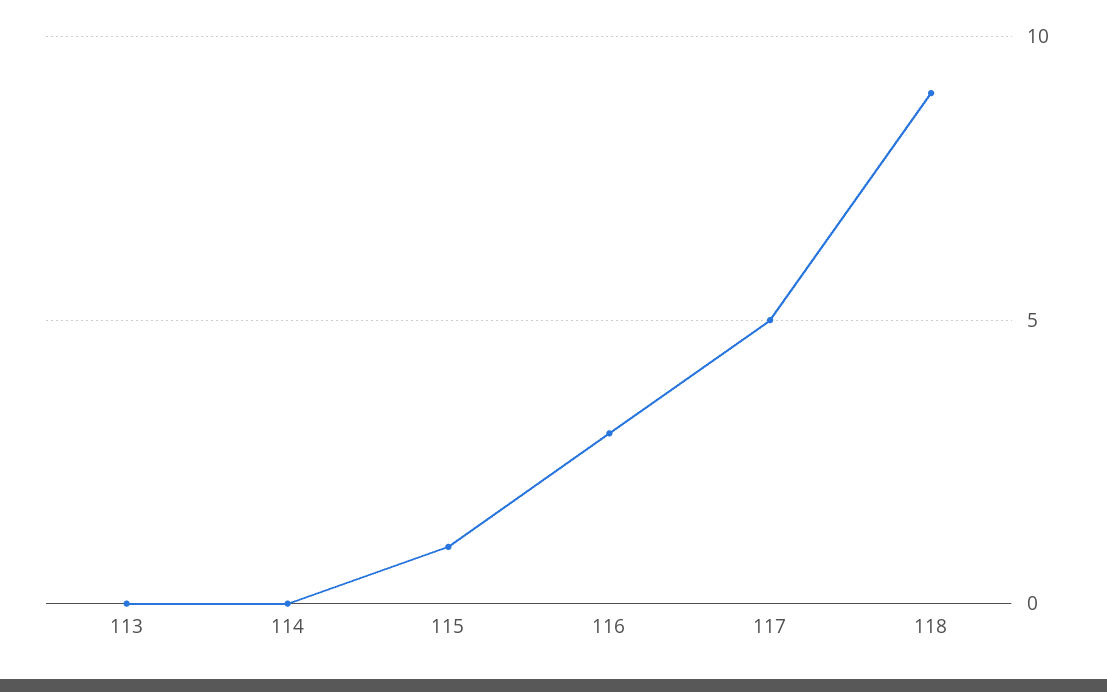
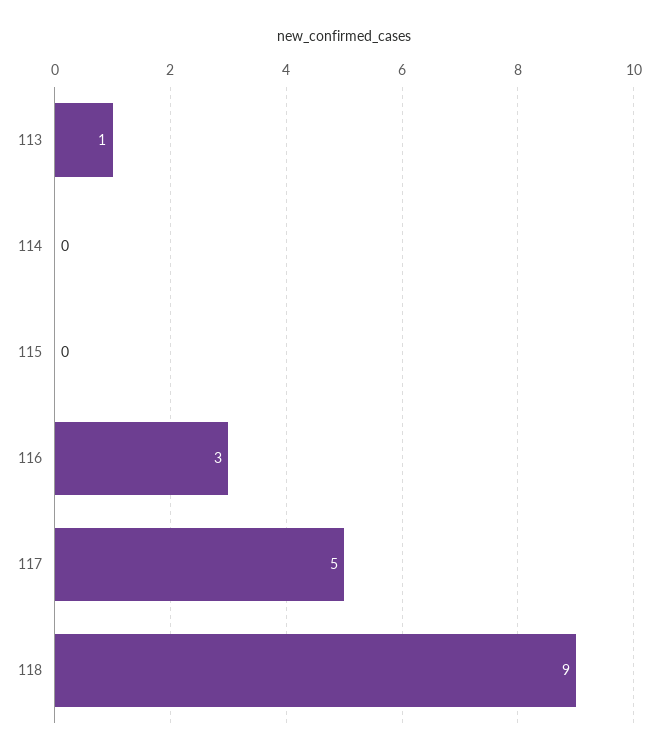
  {
-   "113": 0,
+   "113": 1,
    "114": 0,
-   "115": 1,
+   "115": 0,
    "116": 3,
    "117": 5,
    "118": 9
  }

